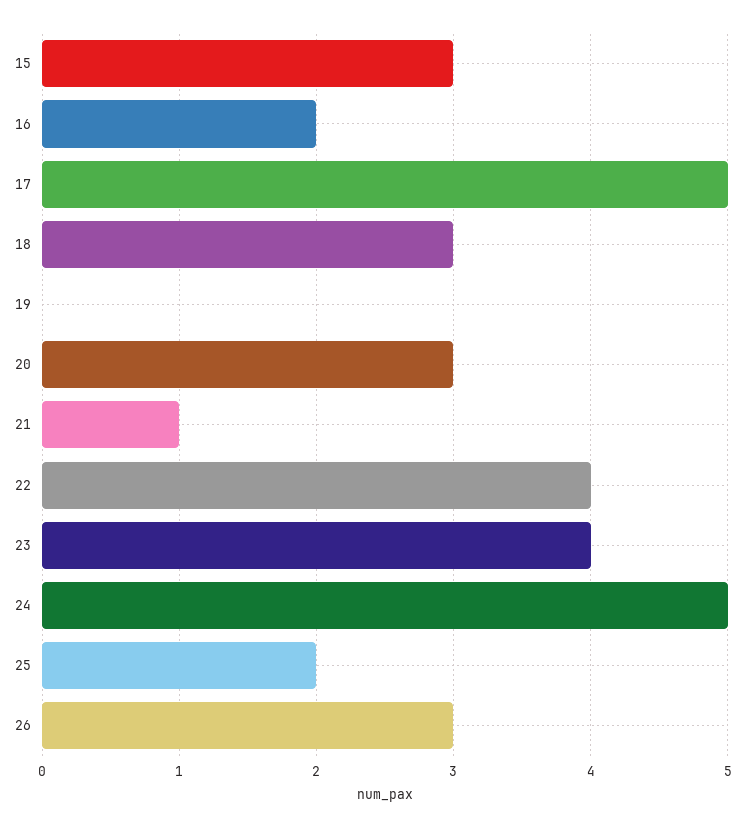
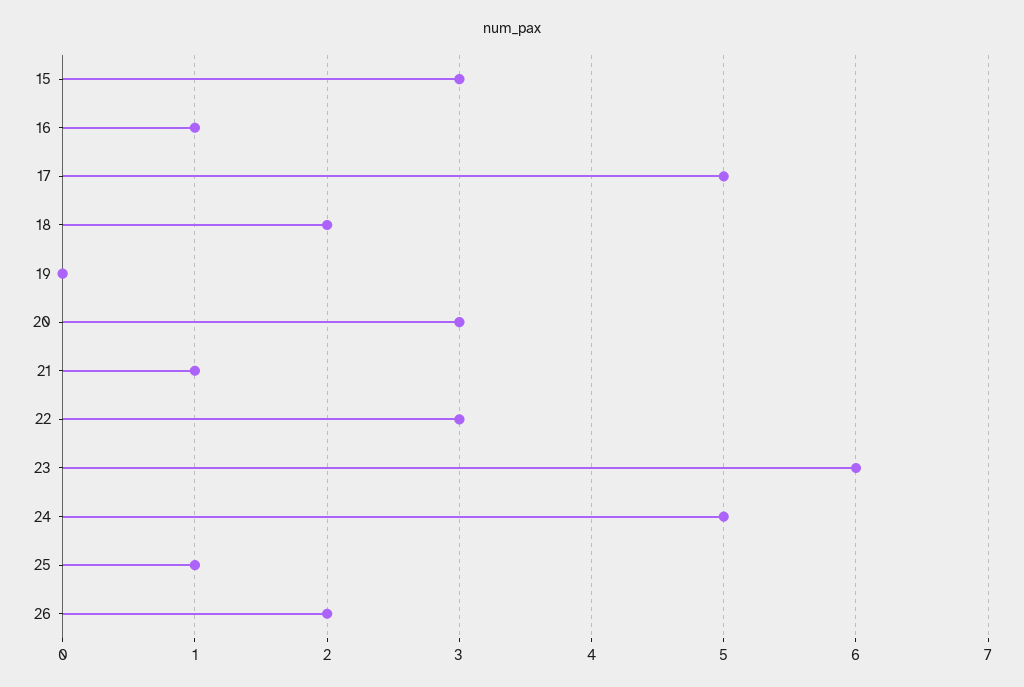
  {
    "15": 3,
-   "16": 2,
+   "16": 1,
    "17": 5,
-   "18": 3,
+   "18": 2,
    "19": 0,
    "20": 3,
    "21": 1,
-   "22": 4,
+   "22": 3,
-   "23": 4,
+   "23": 6,
    "24": 5,
-   "25": 2,
+   "25": 1,
-   "26": 3
+   "26": 2
  }

